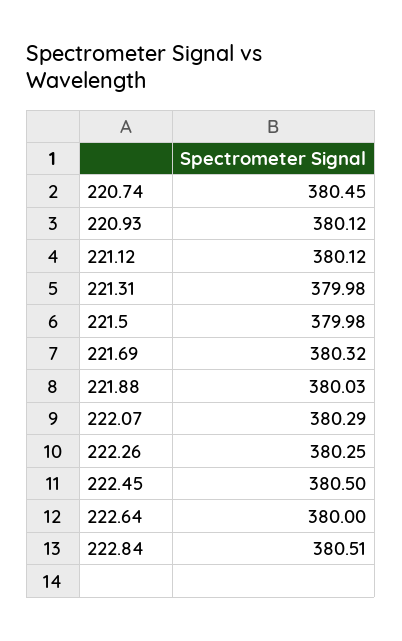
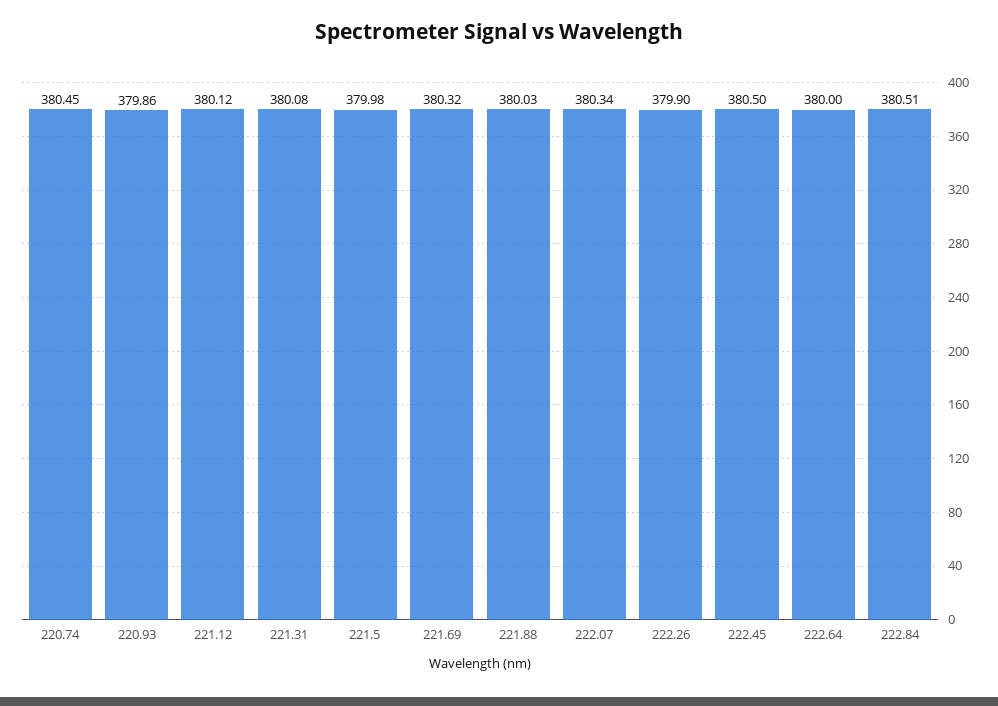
  {
    "220.74": 380.45,
-   "220.93": 380.12,
+   "220.93": 379.86,
    "221.12": 380.12,
-   "221.31": 379.98,
+   "221.31": 380.08,
    "221.5": 379.98,
    "221.69": 380.32,
    "221.88": 380.03,
-   "222.07": 380.29,
+   "222.07": 380.34,
-   "222.26": 380.25,
+   "222.26": 379.9,
    "222.45": 380.5,
    "222.64": 380,
    "222.84": 380.51
  }

